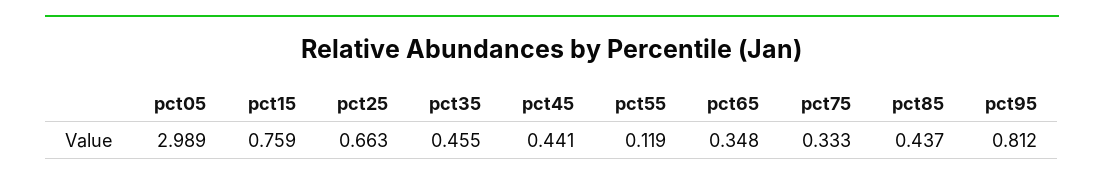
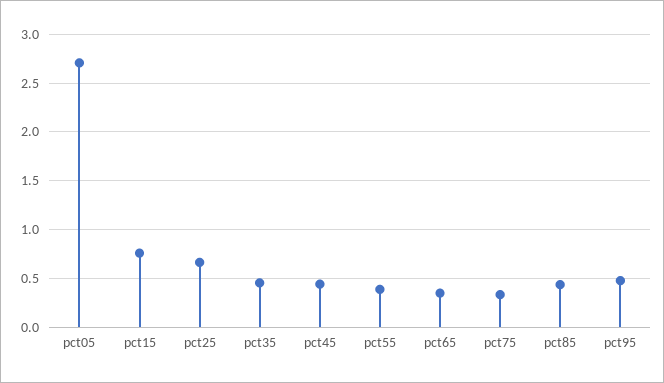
  {
-   "pct05": 2.989,
+   "pct05": 2.7,
    "pct15": 0.759,
    "pct25": 0.663,
    "pct35": 0.455,
    "pct45": 0.441,
-   "pct55": 0.119,
+   "pct55": 0.4,
    "pct65": 0.348,
    "pct75": 0.333,
    "pct85": 0.437,
-   "pct95": 0.812
+   "pct95": 0.5
  }

